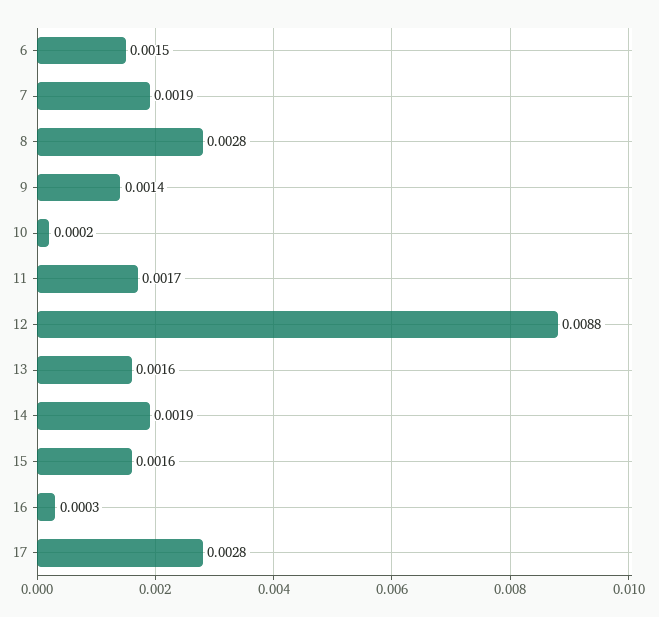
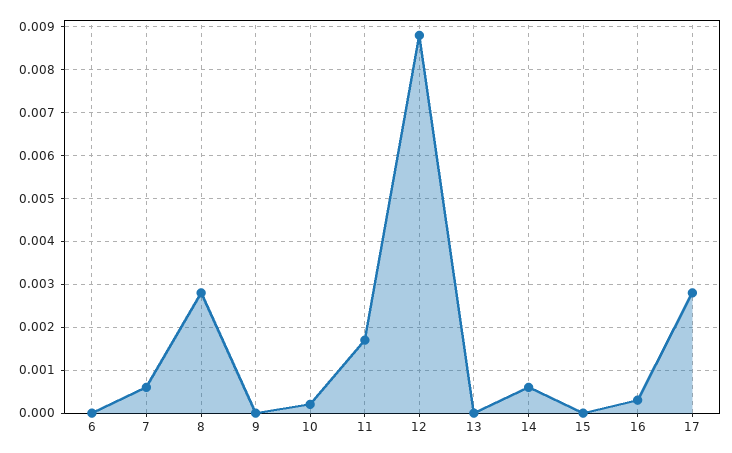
  {
-   "6": 0.0015,
+   "6": 0,
-   "7": 0.0019,
+   "7": 0.0005,
    "8": 0.0028,
-   "9": 0.0014,
+   "9": 0,
    "10": 0.0002,
    "11": 0.0017,
    "12": 0.0088,
-   "13": 0.0016,
+   "13": 0,
-   "14": 0.0019,
+   "14": 0.0005,
-   "15": 0.0016,
+   "15": 0,
    "16": 0.0003,
    "17": 0.0028
  }

